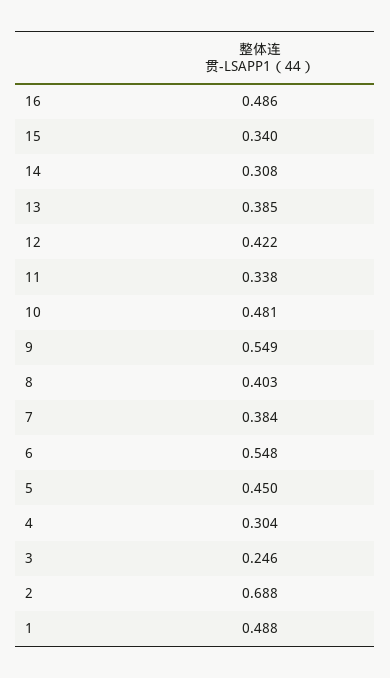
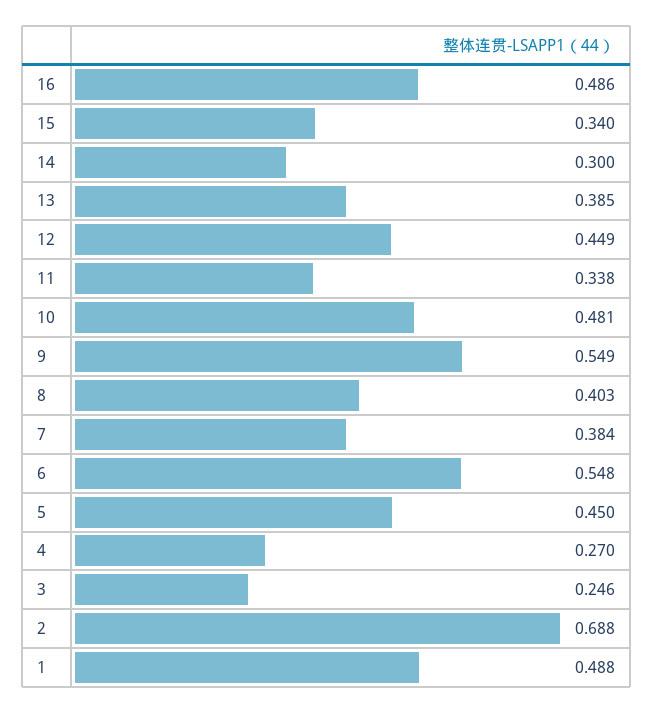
  {
    "16": 0.486,
    "15": 0.34,
-   "14": 0.308,
+   "14": 0.3,
    "13": 0.385,
-   "12": 0.422,
+   "12": 0.449,
    "11": 0.338,
    "10": 0.481,
    "9": 0.549,
    "8": 0.403,
    "7": 0.384,
    "6": 0.548,
    "5": 0.45,
-   "4": 0.304,
+   "4": 0.27,
    "3": 0.246,
    "2": 0.688,
    "1": 0.488
  }

